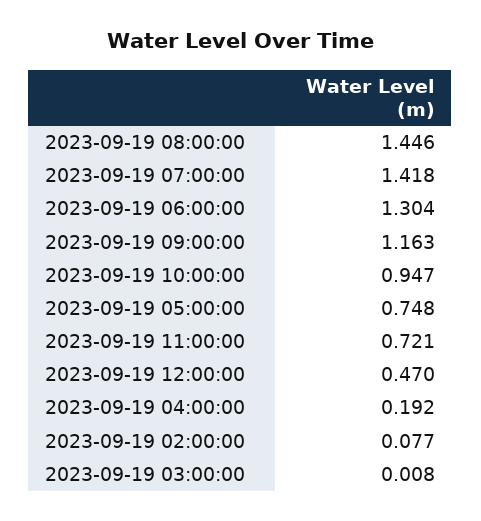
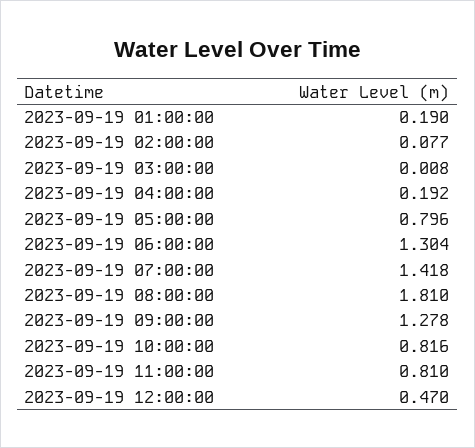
  {
-   "2023-09-19 08:00:00": 1.446,
+   "2023-09-19 08:00:00": 1.81,
    "2023-09-19 07:00:00": 1.418,
    "2023-09-19 06:00:00": 1.304,
-   "2023-09-19 09:00:00": 1.163,
+   "2023-09-19 09:00:00": 1.278,
-   "2023-09-19 10:00:00": 0.947,
+   "2023-09-19 10:00:00": 0.816,
-   "2023-09-19 05:00:00": 0.748,
+   "2023-09-19 05:00:00": 0.796,
-   "2023-09-19 11:00:00": 0.721,
+   "2023-09-19 11:00:00": 0.81,
    "2023-09-19 12:00:00": 0.47,
    "2023-09-19 04:00:00": 0.192,
    "2023-09-19 02:00:00": 0.077,
-   "2023-09-19 03:00:00": 0.008
+   "2023-09-19 03:00:00": 0.008,
+   "2023-09-19 01:00:00": 0.19
  }

